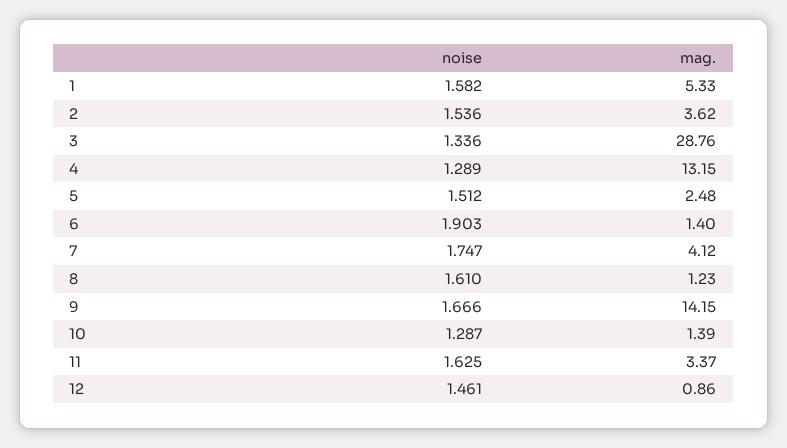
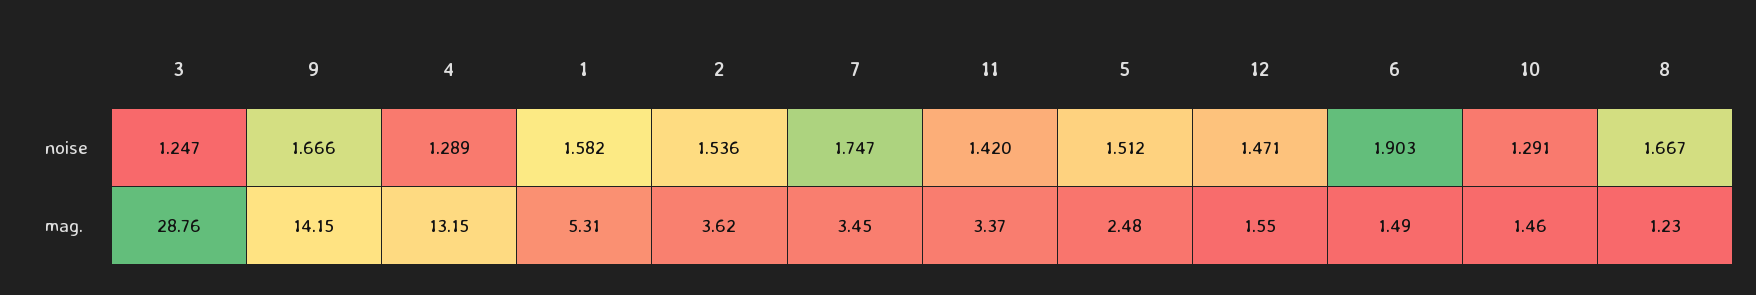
  {
    "noise": {
      "1": 1.582,
      "2": 1.536,
-     "3": 1.336,
+     "3": 1.247,
      "4": 1.289,
      "5": 1.512,
      "6": 1.903,
      "7": 1.747,
-     "8": 1.61,
+     "8": 1.667,
      "9": 1.666,
-     "10": 1.287,
+     "10": 1.291,
-     "11": 1.625,
+     "11": 1.42,
-     "12": 1.461
+     "12": 1.471
    },
    "mag.": {
-     "1": 5.33,
+     "1": 5.31,
      "2": 3.62,
      "3": 28.76,
      "4": 13.15,
      "5": 2.48,
-     "6": 1.4,
+     "6": 1.49,
-     "7": 4.12,
+     "7": 3.45,
      "8": 1.23,
      "9": 14.15,
-     "10": 1.39,
+     "10": 1.46,
      "11": 3.37,
-     "12": 0.86
+     "12": 1.55
    }
  }

